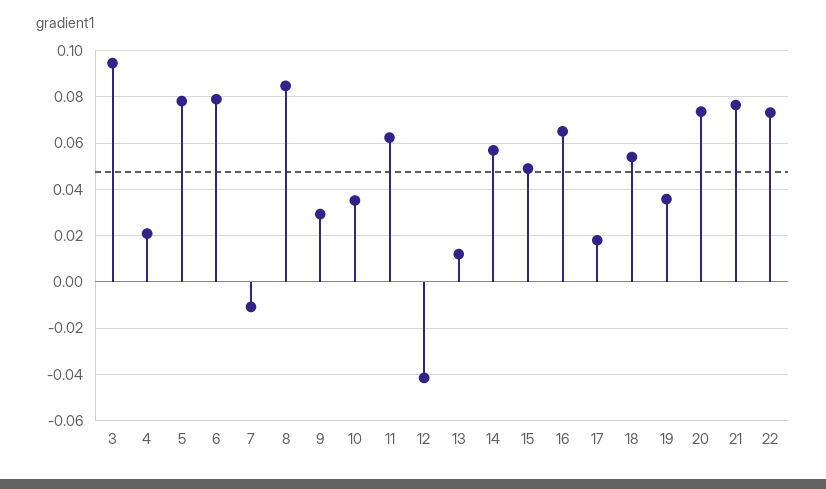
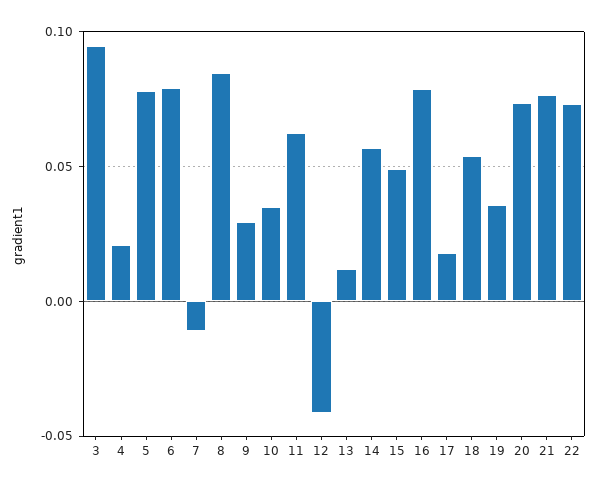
  {
    "3": 0.095,
    "4": 0.02,
    "5": 0.08,
    "6": 0.08,
    "7": -0.01,
    "8": 0.085,
    "9": 0.03,
    "10": 0.035,
    "11": 0.06,
    "12": -0.04,
    "13": 0.01,
    "14": 0.055,
    "15": 0.05,
-   "16": 0.065,
+   "16": 0.08,
    "17": 0.02,
    "18": 0.055,
    "19": 0.035,
    "20": 0.075,
    "21": 0.075,
    "22": 0.075
  }

